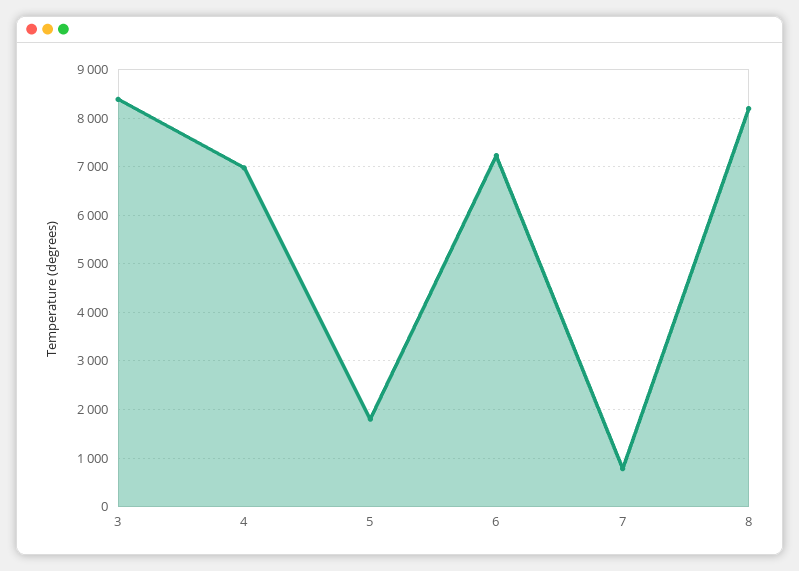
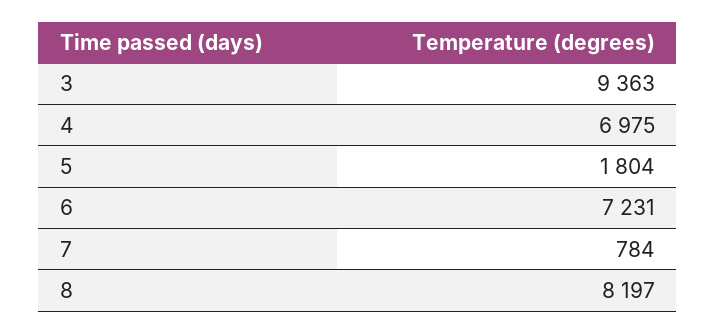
  {
-   "3": 8400,
+   "3": 9363,
    "4": 6975,
    "5": 1804,
    "6": 7231,
    "7": 784,
    "8": 8197
  }

